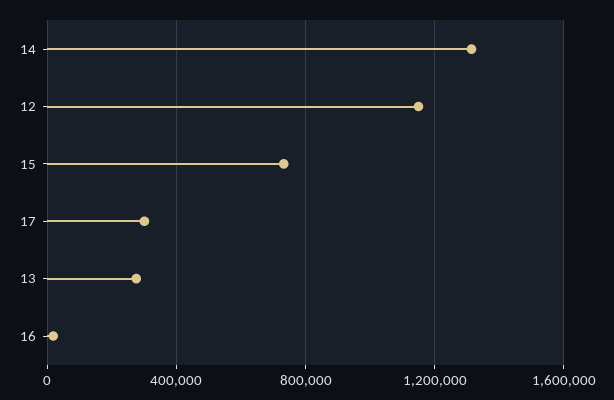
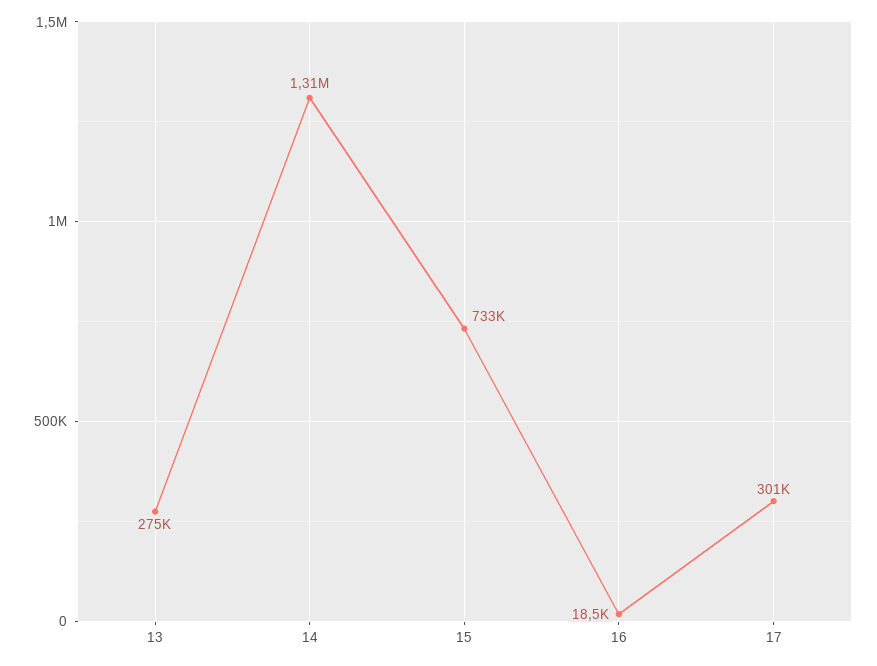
  {
    "14": 1310000,
-   "12": 1150000,
    "15": 733000,
    "17": 301000,
    "13": 275000,
    "16": 18500
  }

